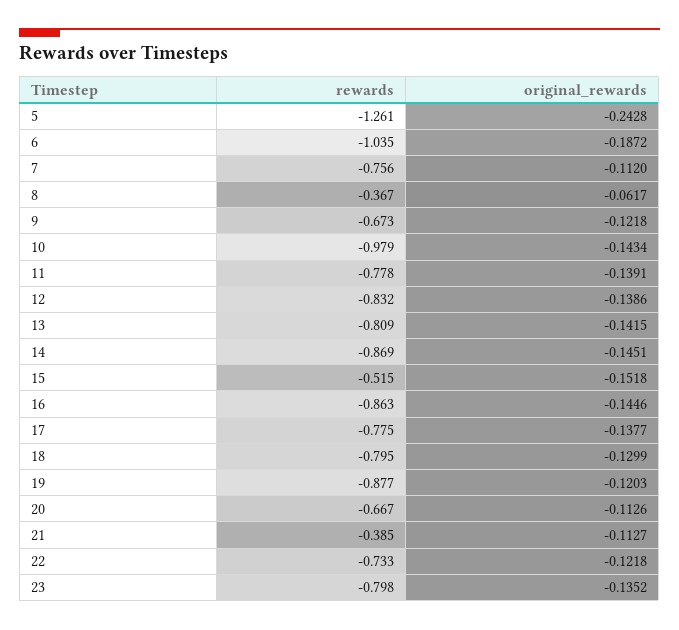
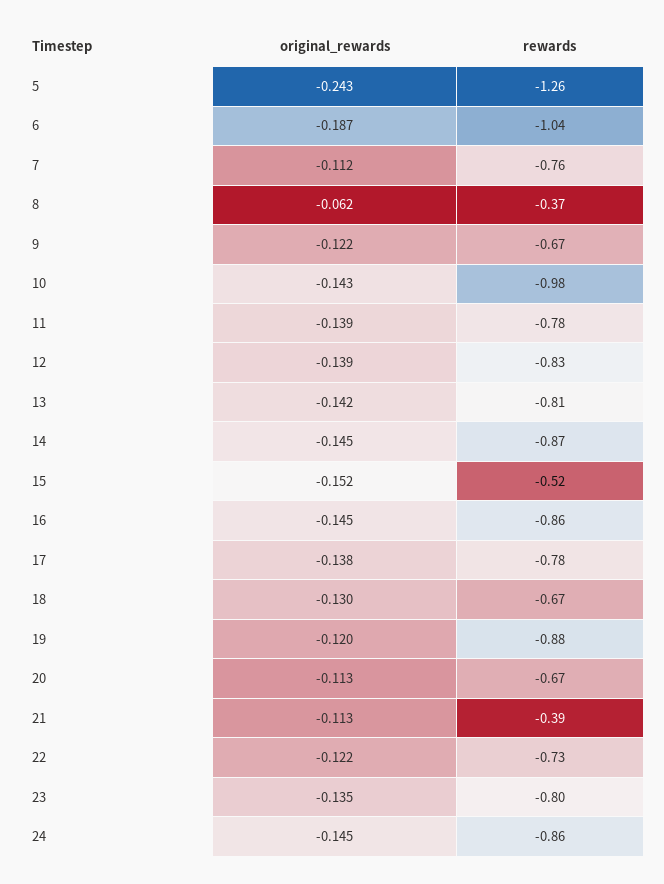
  {
    "rewards": {
      "5": -1.261,
      "6": -1.035,
      "7": -0.756,
      "8": -0.367,
      "9": -0.673,
      "10": -0.979,
      "11": -0.778,
      "12": -0.832,
      "13": -0.809,
      "14": -0.869,
      "15": -0.515,
      "16": -0.863,
      "17": -0.775,
-     "18": -0.795,
+     "18": -0.67,
      "19": -0.877,
      "20": -0.667,
      "21": -0.385,
      "22": -0.733,
-     "23": -0.798
+     "23": -0.798,
+     "24": -0.86
    },
    "original_rewards": {
      "5": -0.2428,
      "6": -0.1872,
      "7": -0.112,
      "8": -0.0617,
      "9": -0.1218,
      "10": -0.1434,
      "11": -0.1391,
      "12": -0.1386,
      "13": -0.1415,
      "14": -0.1451,
      "15": -0.1518,
      "16": -0.1446,
      "17": -0.1377,
      "18": -0.1299,
      "19": -0.1203,
      "20": -0.1126,
      "21": -0.1127,
      "22": -0.1218,
-     "23": -0.1352
+     "23": -0.1352,
+     "24": -0.145
    }
  }

